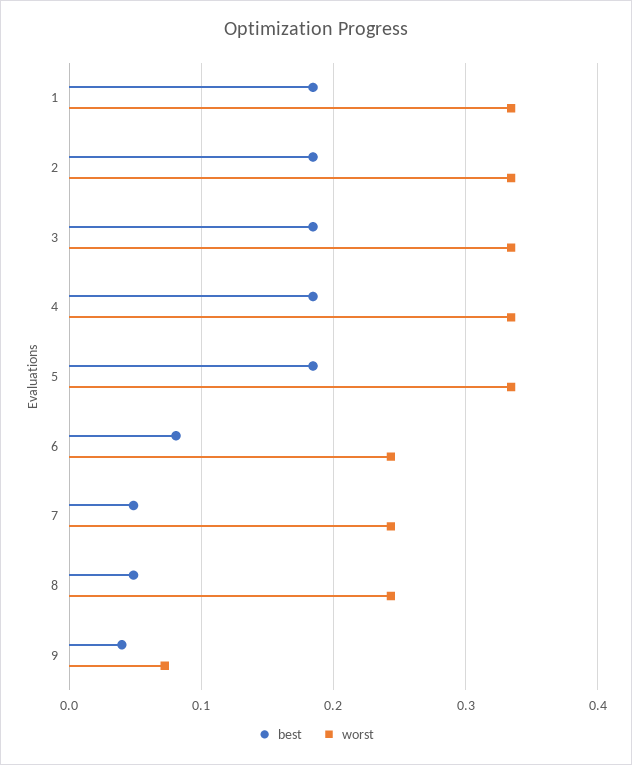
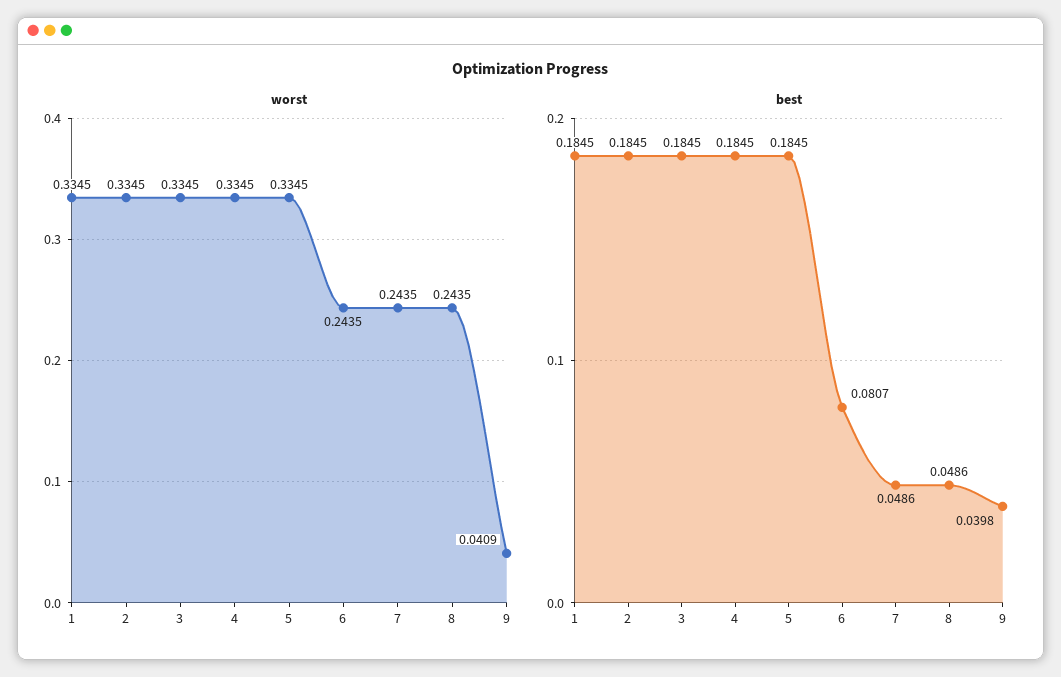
  {
    "best": {
      "1": 0.1845,
      "2": 0.1845,
      "3": 0.1845,
      "4": 0.1845,
      "5": 0.1845,
      "6": 0.0807,
      "7": 0.0486,
      "8": 0.0486,
      "9": 0.0398
    },
    "worst": {
      "1": 0.3345,
      "2": 0.3345,
      "3": 0.3345,
      "4": 0.3345,
      "5": 0.3345,
      "6": 0.2435,
      "7": 0.2435,
      "8": 0.2435,
-     "9": 0.07
+     "9": 0.0409
    }
  }

